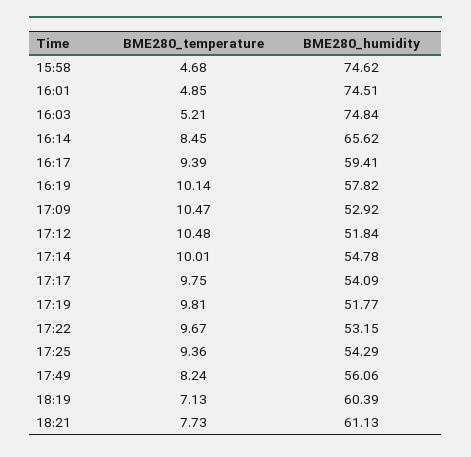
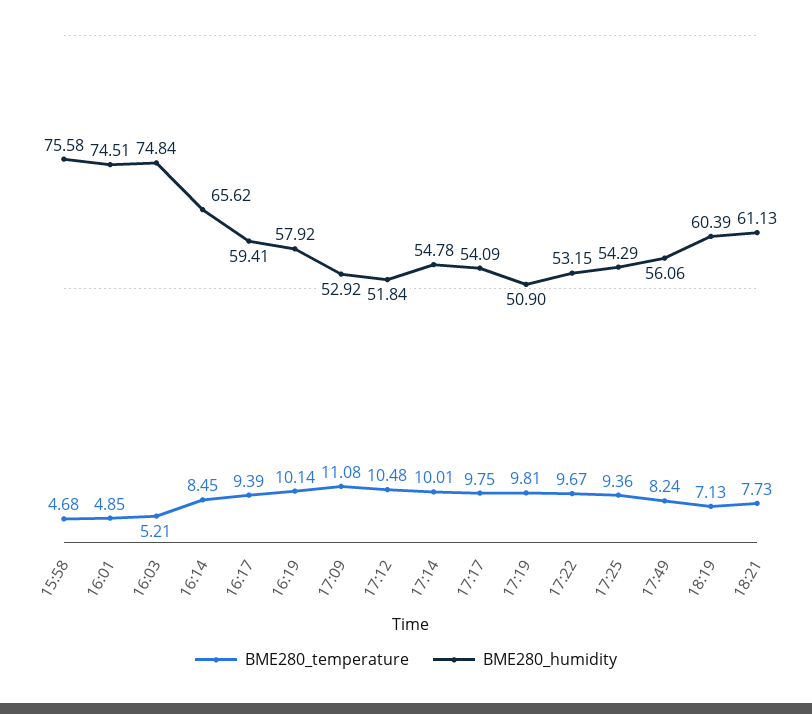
  {
    "BME280_temperature": {
      "15:58": 4.68,
      "16:01": 4.85,
      "16:03": 5.21,
      "16:14": 8.45,
      "16:17": 9.39,
      "16:19": 10.14,
-     "17:09": 10.47,
+     "17:09": 11.08,
      "17:12": 10.48,
      "17:14": 10.01,
      "17:17": 9.75,
      "17:19": 9.81,
      "17:22": 9.67,
      "17:25": 9.36,
      "17:49": 8.24,
      "18:19": 7.13,
      "18:21": 7.73
    },
    "BME280_humidity": {
-     "15:58": 74.62,
+     "15:58": 75.58,
      "16:01": 74.51,
      "16:03": 74.84,
      "16:14": 65.62,
      "16:17": 59.41,
-     "16:19": 57.82,
+     "16:19": 57.92,
      "17:09": 52.92,
      "17:12": 51.84,
      "17:14": 54.78,
      "17:17": 54.09,
-     "17:19": 51.77,
+     "17:19": 50.9,
      "17:22": 53.15,
      "17:25": 54.29,
      "17:49": 56.06,
      "18:19": 60.39,
      "18:21": 61.13
    }
  }

